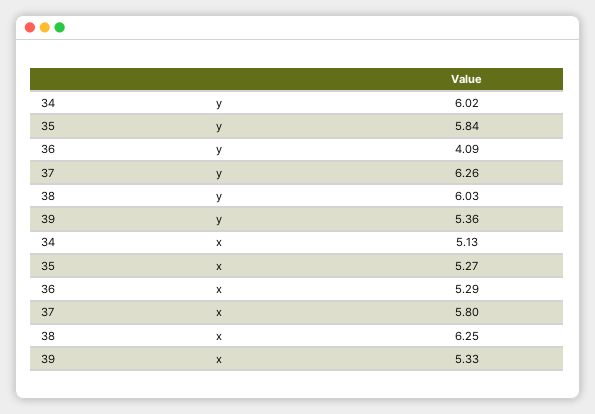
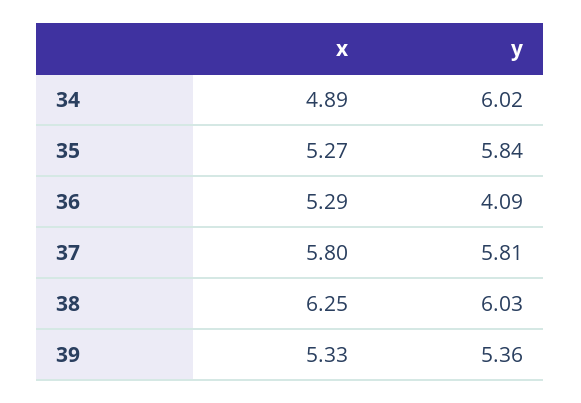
  {
    "34": {
      "y": 6.02,
-     "x": 5.13
+     "x": 4.89
    },
    "35": {
      "y": 5.84,
      "x": 5.27
    },
    "36": {
      "y": 4.09,
      "x": 5.29
    },
    "37": {
-     "y": 6.26,
+     "y": 5.81,
      "x": 5.8
    },
    "38": {
      "y": 6.03,
      "x": 6.25
    },
    "39": {
      "y": 5.36,
      "x": 5.33
    }
  }

